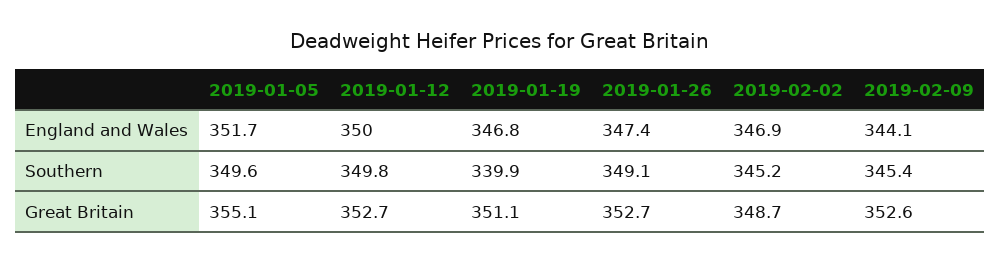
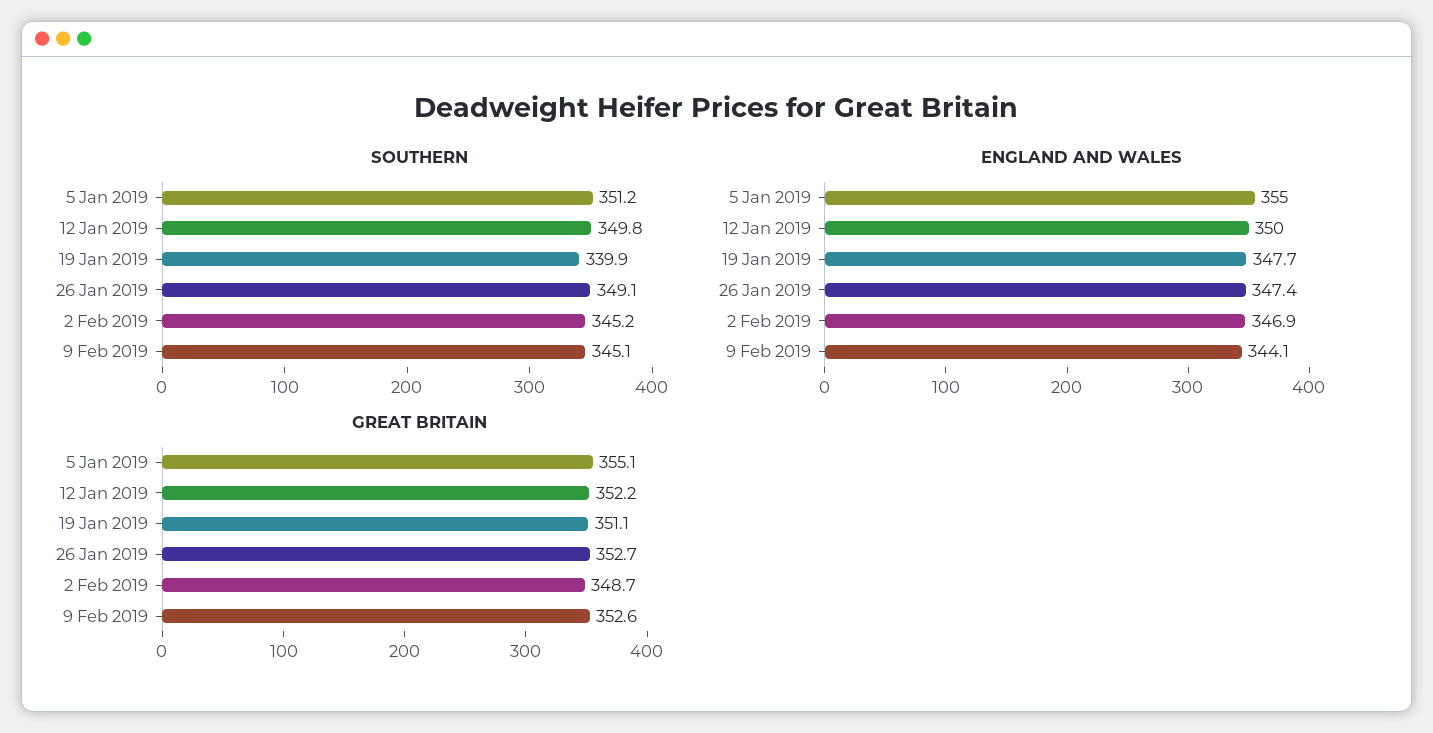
  {
    "England and Wales": {
-     "2019-01-05": 351.7,
+     "2019-01-05": 355,
      "2019-01-12": 350,
-     "2019-01-19": 346.8,
+     "2019-01-19": 347.7,
      "2019-01-26": 347.4,
      "2019-02-02": 346.9,
      "2019-02-09": 344.1
    },
    "Southern": {
-     "2019-01-05": 349.6,
+     "2019-01-05": 351.2,
      "2019-01-12": 349.8,
      "2019-01-19": 339.9,
      "2019-01-26": 349.1,
      "2019-02-02": 345.2,
-     "2019-02-09": 345.4
+     "2019-02-09": 345.1
    },
    "Great Britain": {
      "2019-01-05": 355.1,
-     "2019-01-12": 352.7,
+     "2019-01-12": 352.2,
      "2019-01-19": 351.1,
      "2019-01-26": 352.7,
      "2019-02-02": 348.7,
      "2019-02-09": 352.6
    }
  }

